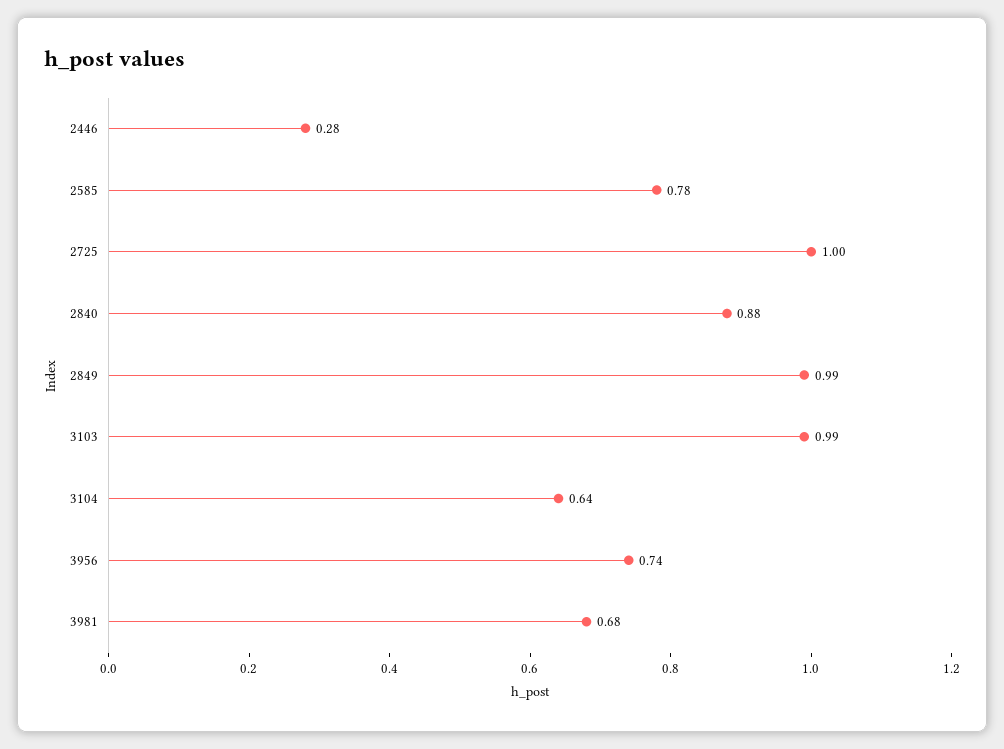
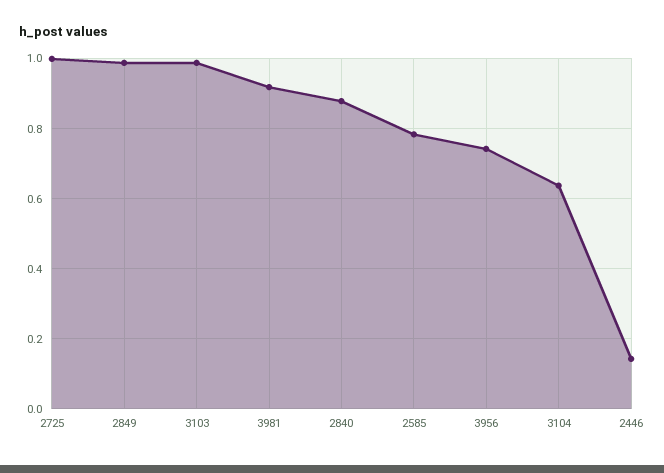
  {
-   "2446": 0.28,
+   "2446": 0.14,
    "2585": 0.78,
    "2725": 1,
    "2840": 0.88,
    "2849": 0.99,
    "3103": 0.99,
    "3104": 0.64,
    "3956": 0.74,
-   "3981": 0.68
+   "3981": 0.92
  }

